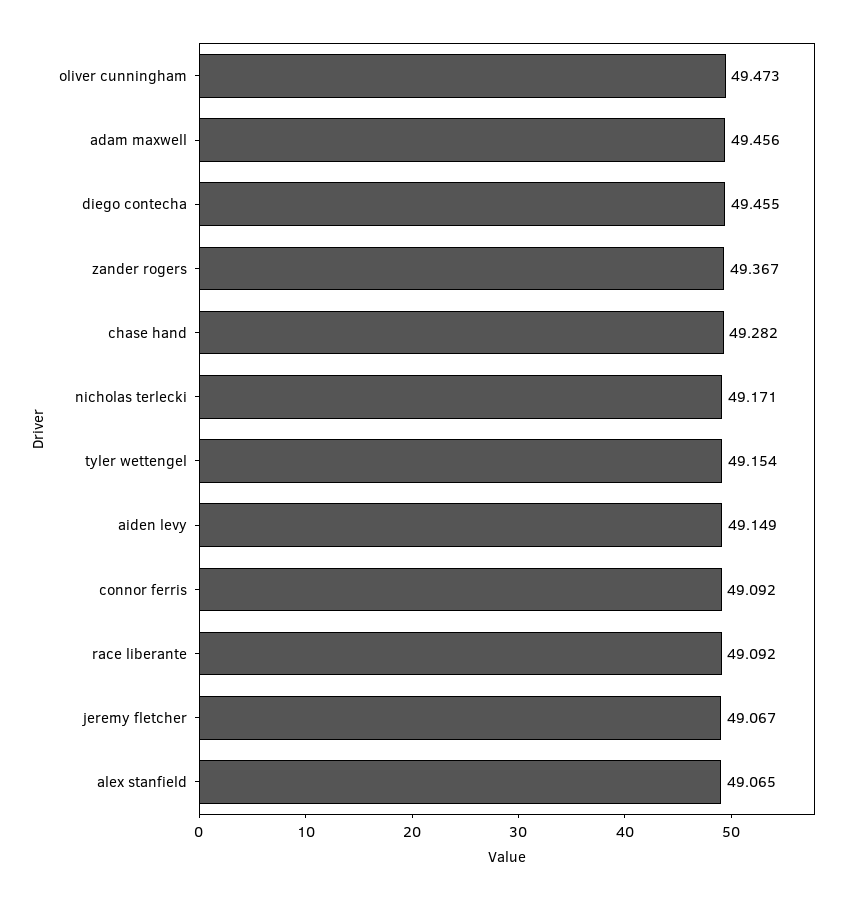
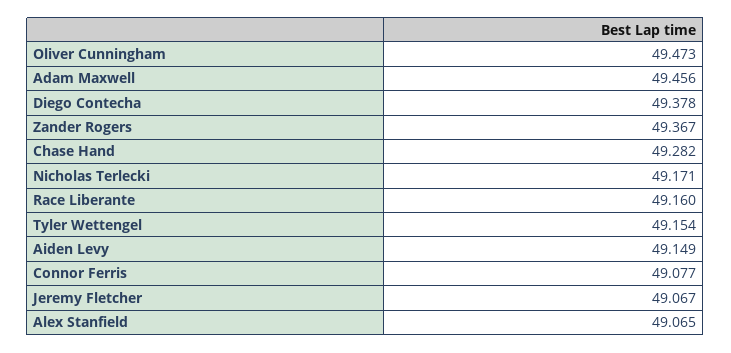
  {
    "oliver cunningham": 49.473,
    "adam maxwell": 49.456,
-   "diego contecha": 49.455,
+   "diego contecha": 49.378,
    "zander rogers": 49.367,
    "chase hand": 49.282,
    "nicholas terlecki": 49.171,
    "tyler wettengel": 49.154,
    "aiden levy": 49.149,
-   "connor ferris": 49.092,
+   "connor ferris": 49.077,
-   "race liberante": 49.092,
+   "race liberante": 49.16,
    "jeremy fletcher": 49.067,
    "alex stanfield": 49.065
  }

